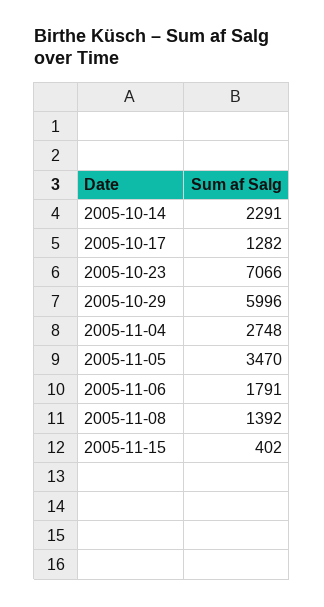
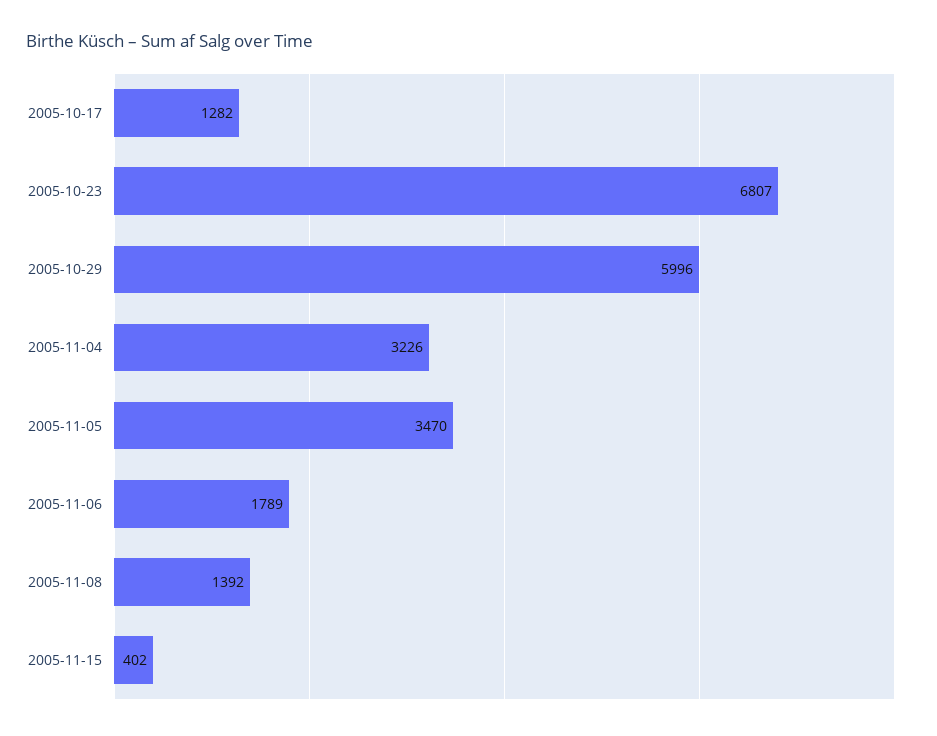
  {
-   "2005-10-14": 2291,
    "2005-10-17": 1282,
-   "2005-10-23": 7066,
+   "2005-10-23": 6807,
    "2005-10-29": 5996,
-   "2005-11-04": 2748,
+   "2005-11-04": 3226,
    "2005-11-05": 3470,
-   "2005-11-06": 1791,
+   "2005-11-06": 1789,
    "2005-11-08": 1392,
    "2005-11-15": 402
  }

